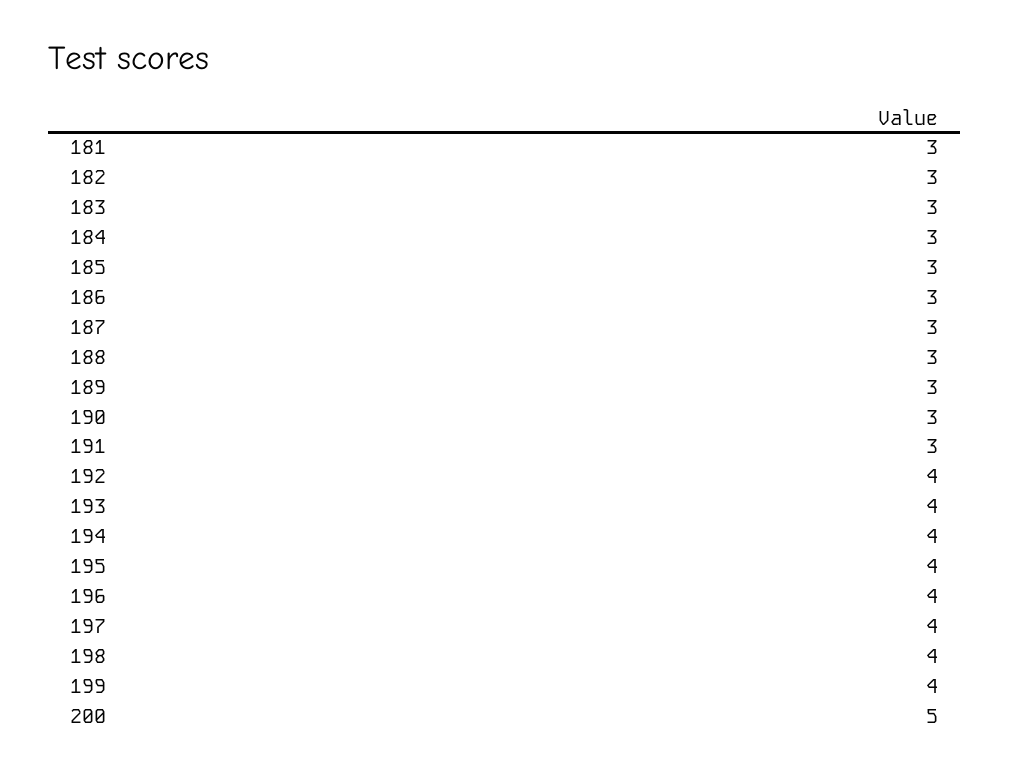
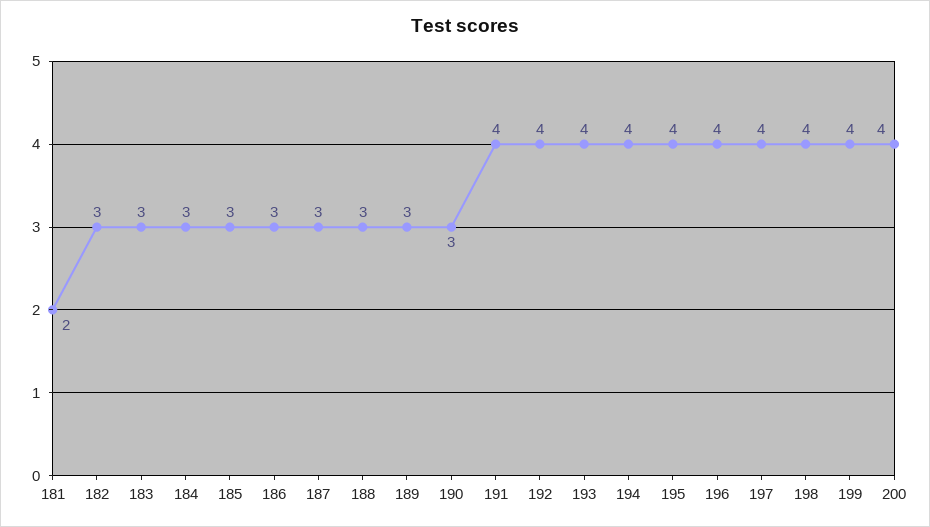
  {
-   "181": 3,
+   "181": 2,
    "182": 3,
    "183": 3,
    "184": 3,
    "185": 3,
    "186": 3,
    "187": 3,
    "188": 3,
    "189": 3,
    "190": 3,
-   "191": 3,
+   "191": 4,
    "192": 4,
    "193": 4,
    "194": 4,
    "195": 4,
    "196": 4,
    "197": 4,
    "198": 4,
    "199": 4,
-   "200": 5
+   "200": 4
  }

